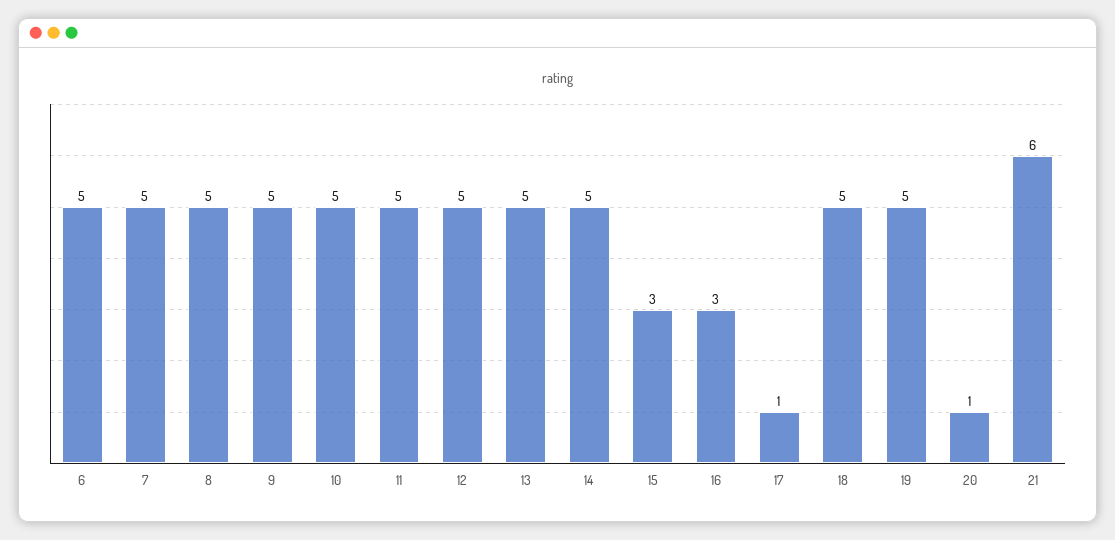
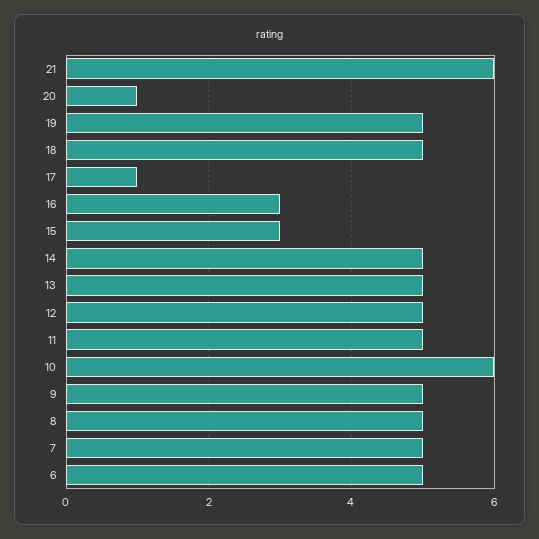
  {
    "6": 5,
    "7": 5,
    "8": 5,
    "9": 5,
-   "10": 5,
+   "10": 6,
    "11": 5,
    "12": 5,
    "13": 5,
    "14": 5,
    "15": 3,
    "16": 3,
    "17": 1,
    "18": 5,
    "19": 5,
    "20": 1,
    "21": 6
  }

